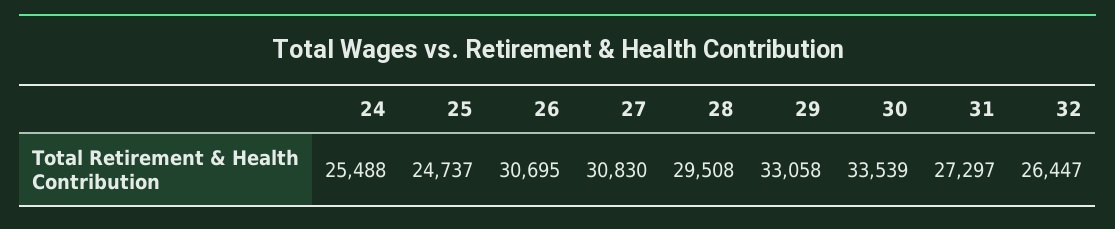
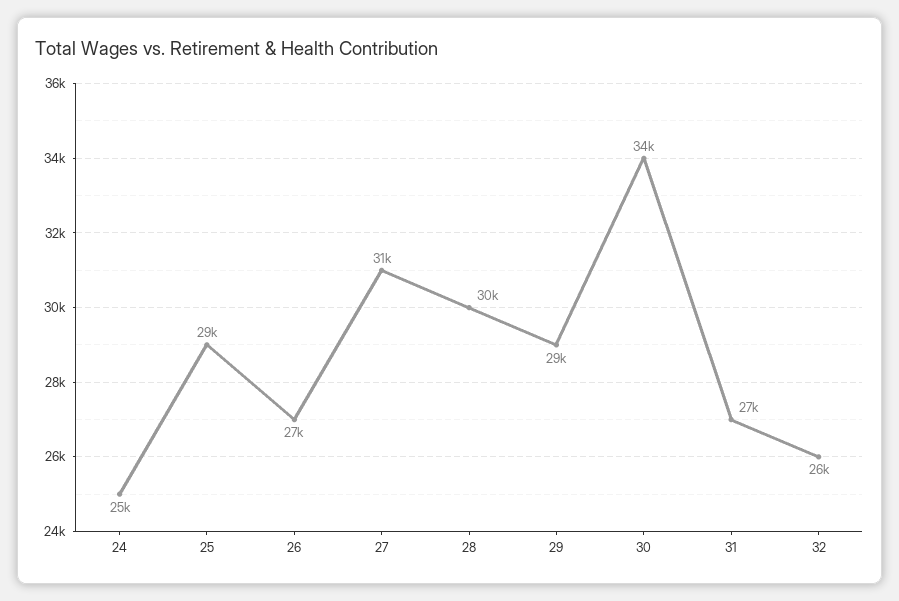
  {
    "24": 25488,
-   "25": 24737,
+   "25": 29000,
-   "26": 30695,
+   "26": 27000,
    "27": 30830,
    "28": 29508,
-   "29": 33058,
+   "29": 29000,
    "30": 33539,
    "31": 27297,
    "32": 26447
  }

